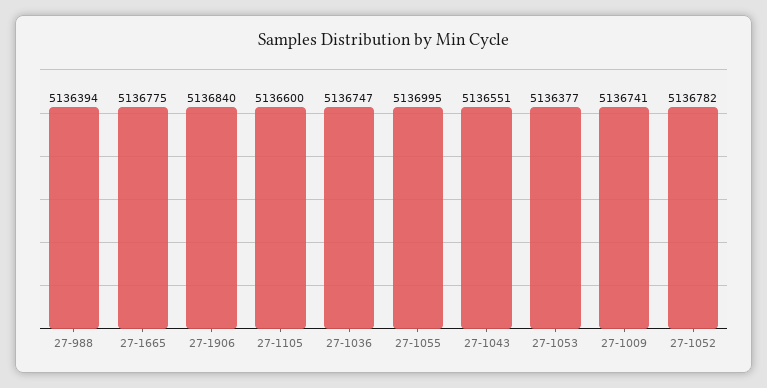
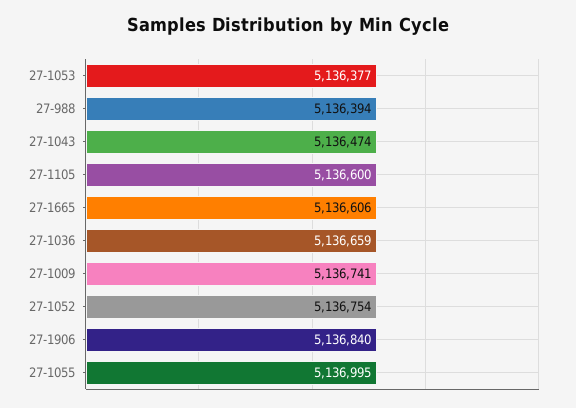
  {
    "27-988": 5136394,
-   "27-1665": 5136775,
+   "27-1665": 5136606,
    "27-1906": 5136840,
    "27-1105": 5136600,
-   "27-1036": 5136747,
+   "27-1036": 5136659,
    "27-1055": 5136995,
-   "27-1043": 5136551,
+   "27-1043": 5136474,
    "27-1053": 5136377,
    "27-1009": 5136741,
-   "27-1052": 5136782
+   "27-1052": 5136754
  }

